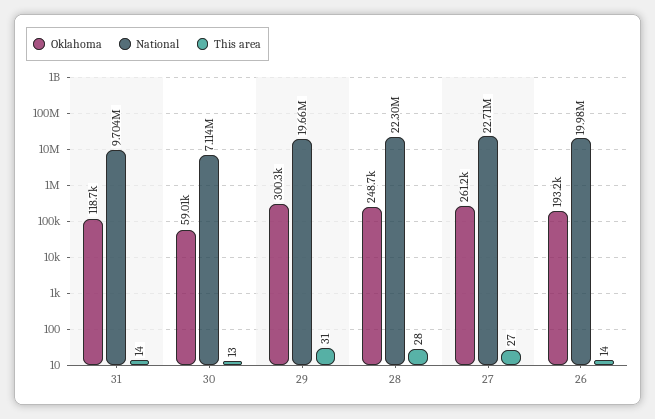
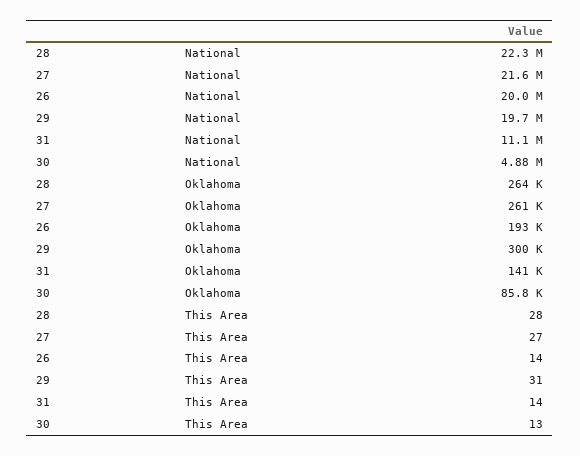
  {
    "Oklahoma": {
-     "31": 118700,
+     "31": 141000,
-     "30": 59010,
+     "30": 85800,
      "29": 300300,
-     "28": 248700,
+     "28": 264000,
      "27": 261200,
      "26": 193200
    },
    "National": {
-     "31": 9704000,
+     "31": 11100000,
-     "30": 7114000,
+     "30": 4880000,
      "29": 19660000,
      "28": 22300000,
-     "27": 22710000,
+     "27": 21600000,
      "26": 19980000
    },
    "This area": {
      "31": 14,
      "30": 13,
      "29": 31,
      "28": 28,
      "27": 27,
      "26": 14
    }
  }

